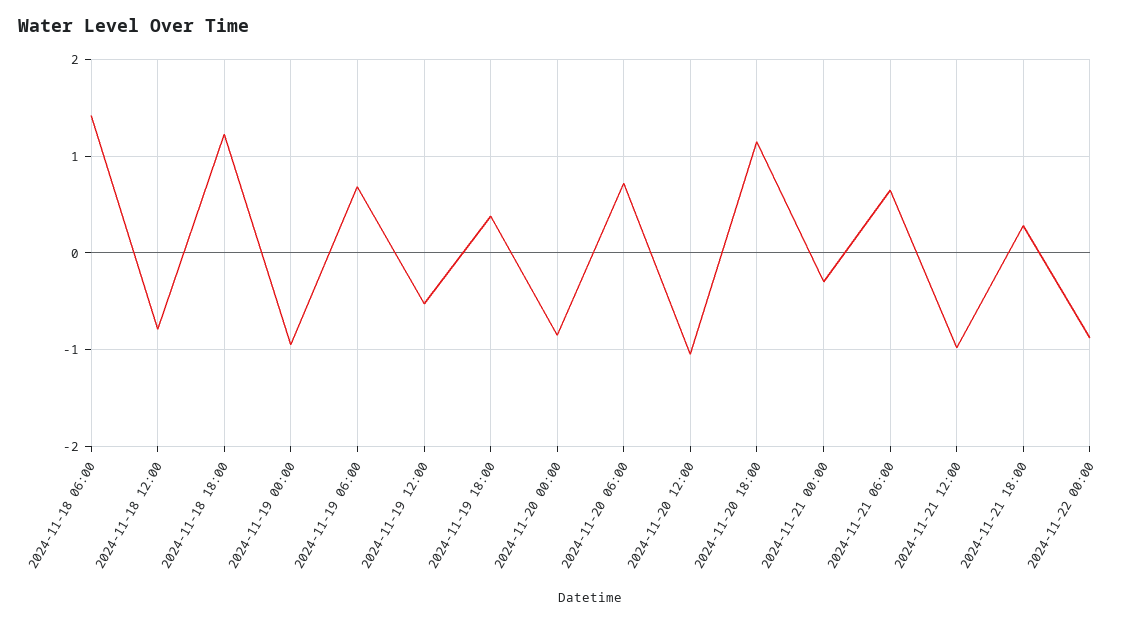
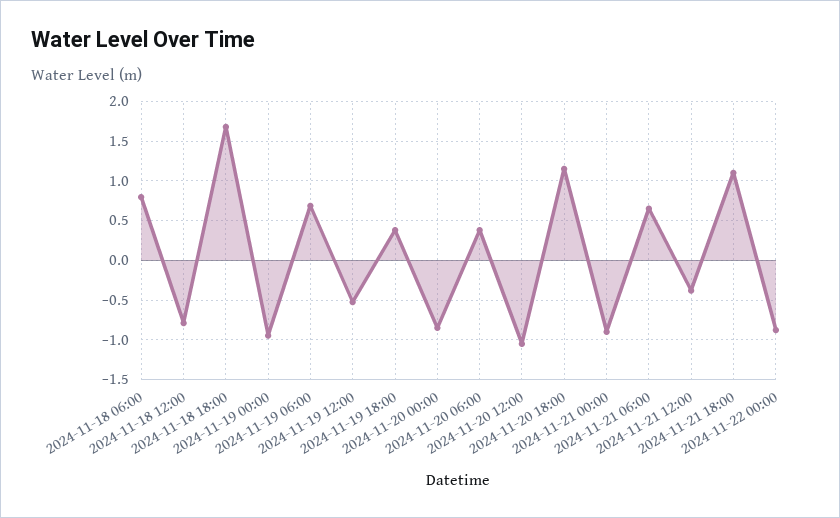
  {
-   "2024-11-18 06:00": 1.4,
+   "2024-11-18 06:00": 0.8,
    "2024-11-18 12:00": -0.8,
-   "2024-11-18 18:00": 1.2,
+   "2024-11-18 18:00": 1.7,
    "2024-11-19 00:00": -0.9,
    "2024-11-19 06:00": 0.7,
    "2024-11-19 12:00": -0.5,
    "2024-11-19 18:00": 0.4,
    "2024-11-20 00:00": -0.9,
-   "2024-11-20 06:00": 0.7,
+   "2024-11-20 06:00": 0.4,
    "2024-11-20 12:00": -1.1,
    "2024-11-20 18:00": 1.2,
-   "2024-11-21 00:00": -0.3,
+   "2024-11-21 00:00": -0.9,
    "2024-11-21 06:00": 0.7,
-   "2024-11-21 12:00": -1,
+   "2024-11-21 12:00": -0.4,
-   "2024-11-21 18:00": 0.3,
+   "2024-11-21 18:00": 1.1,
    "2024-11-22 00:00": -0.9
  }

